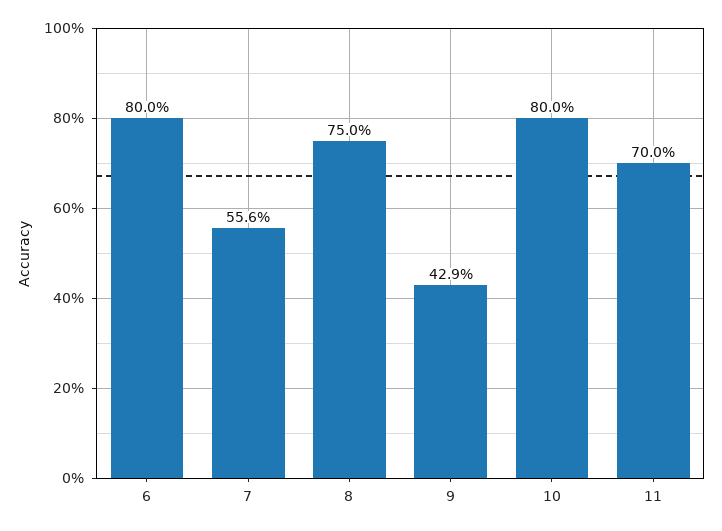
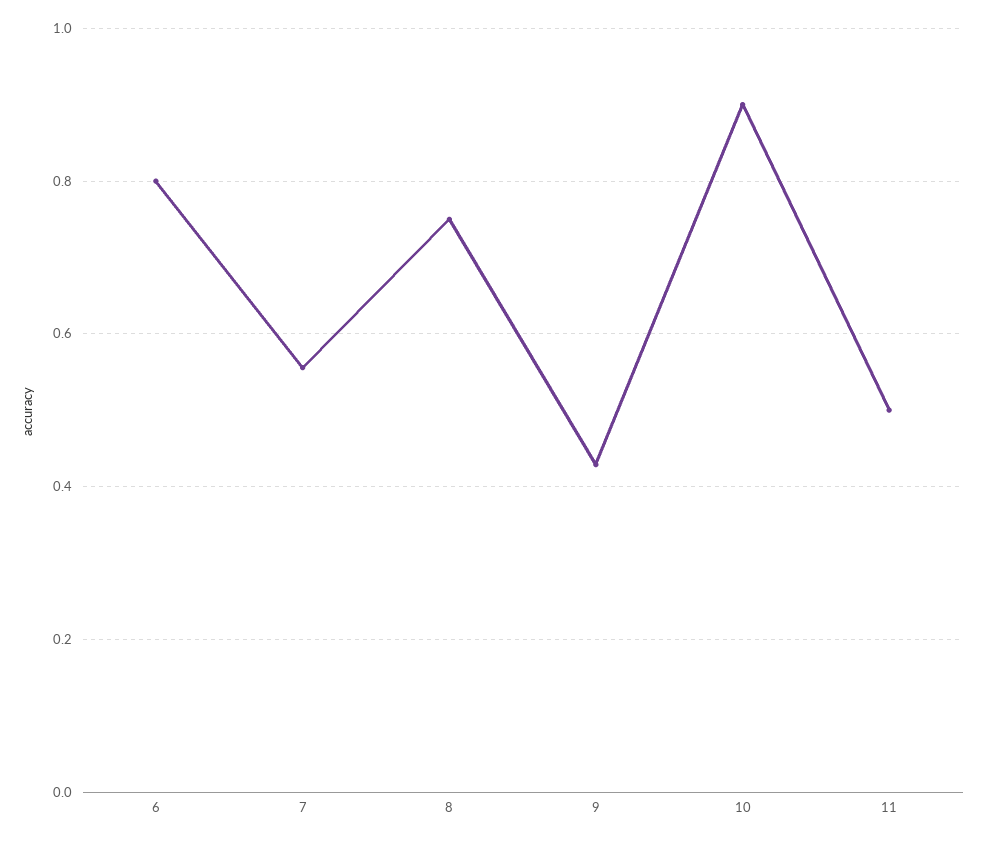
  {
    "6": 0.8,
    "7": 0.556,
    "8": 0.75,
    "9": 0.429,
-   "10": 0.8,
+   "10": 0.9,
-   "11": 0.7
+   "11": 0.5
  }

